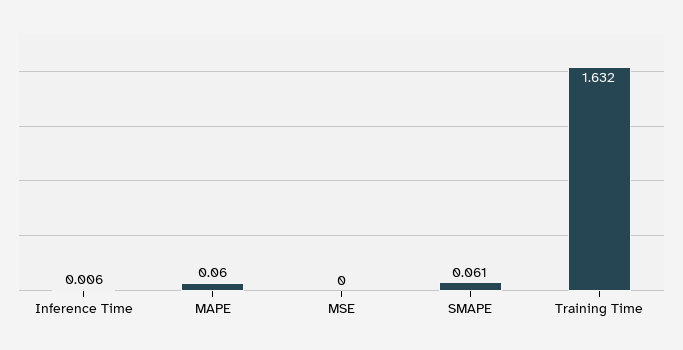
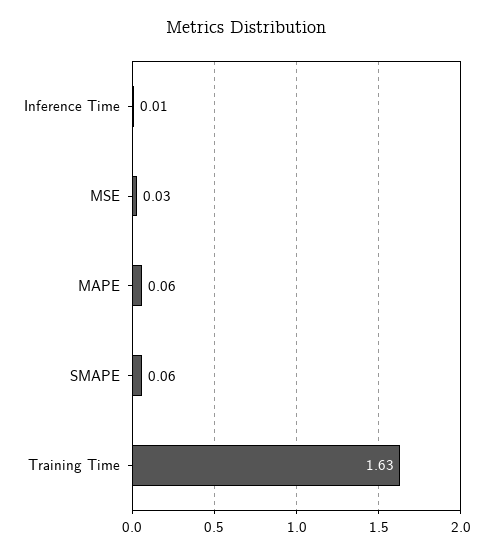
  {
    "Inference Time": 0.006,
    "MAPE": 0.06,
-   "MSE": 0,
+   "MSE": 0.03,
    "SMAPE": 0.061,
    "Training Time": 1.632
  }

